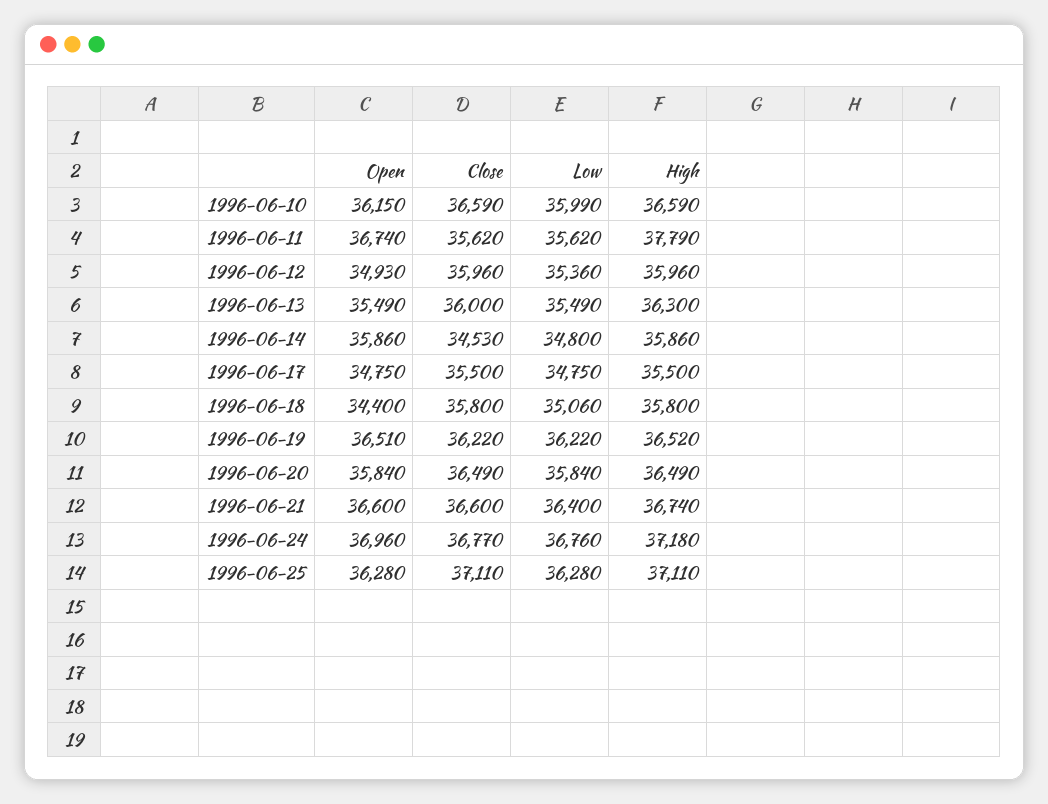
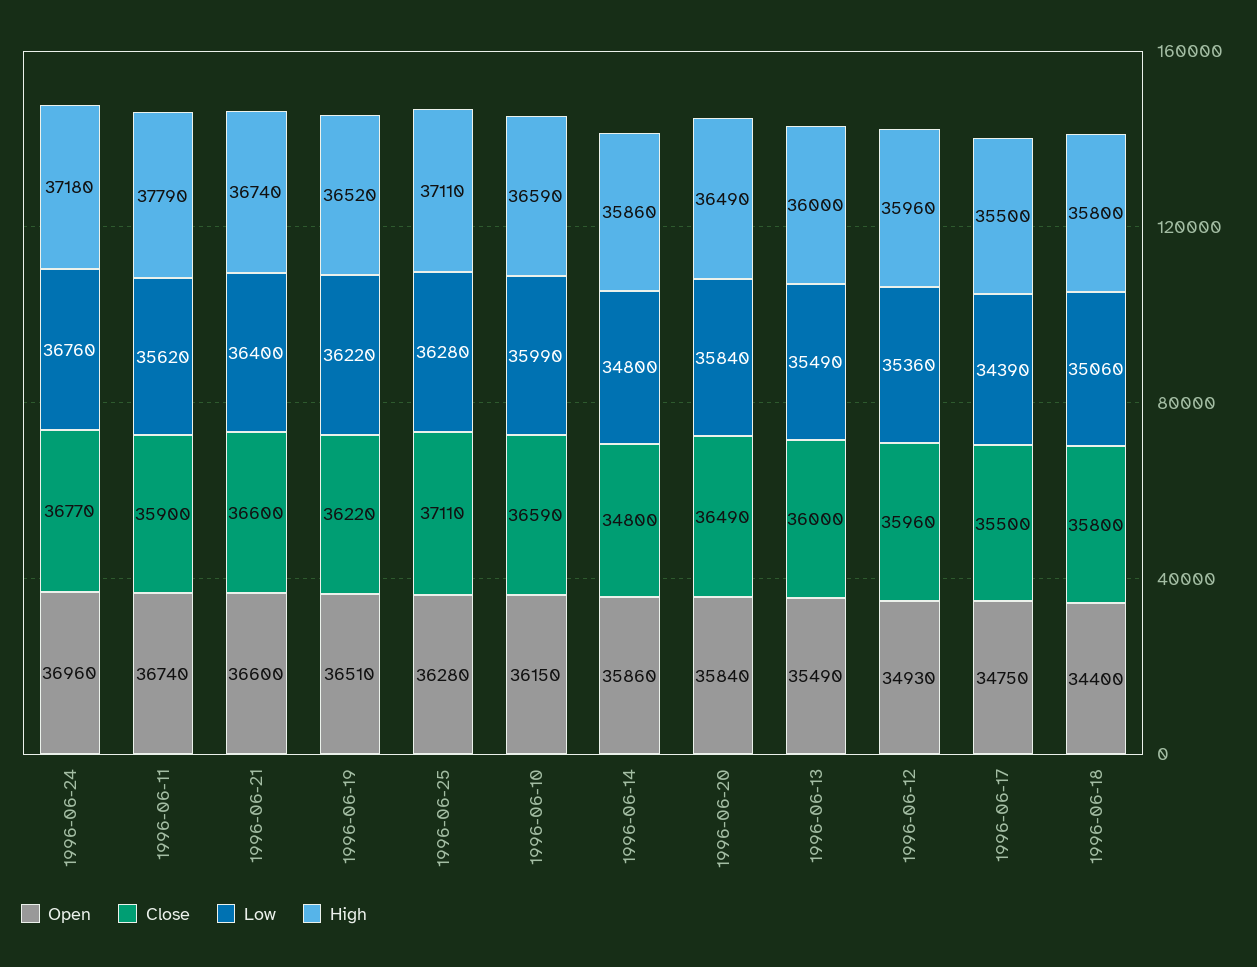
  {
    "Open": {
      "1996-06-10": 36150,
      "1996-06-11": 36740,
      "1996-06-12": 34930,
      "1996-06-13": 35490,
      "1996-06-14": 35860,
      "1996-06-17": 34750,
      "1996-06-18": 34400,
      "1996-06-19": 36510,
      "1996-06-20": 35840,
      "1996-06-21": 36600,
      "1996-06-24": 36960,
      "1996-06-25": 36280
    },
    "Close": {
      "1996-06-10": 36590,
-     "1996-06-11": 35620,
+     "1996-06-11": 35900,
      "1996-06-12": 35960,
      "1996-06-13": 36000,
-     "1996-06-14": 34530,
+     "1996-06-14": 34800,
      "1996-06-17": 35500,
      "1996-06-18": 35800,
      "1996-06-19": 36220,
      "1996-06-20": 36490,
      "1996-06-21": 36600,
      "1996-06-24": 36770,
      "1996-06-25": 37110
    },
    "Low": {
      "1996-06-10": 35990,
      "1996-06-11": 35620,
      "1996-06-12": 35360,
      "1996-06-13": 35490,
      "1996-06-14": 34800,
-     "1996-06-17": 34750,
+     "1996-06-17": 34390,
      "1996-06-18": 35060,
      "1996-06-19": 36220,
      "1996-06-20": 35840,
      "1996-06-21": 36400,
      "1996-06-24": 36760,
      "1996-06-25": 36280
    },
    "High": {
      "1996-06-10": 36590,
      "1996-06-11": 37790,
      "1996-06-12": 35960,
-     "1996-06-13": 36300,
+     "1996-06-13": 36000,
      "1996-06-14": 35860,
      "1996-06-17": 35500,
      "1996-06-18": 35800,
      "1996-06-19": 36520,
      "1996-06-20": 36490,
      "1996-06-21": 36740,
      "1996-06-24": 37180,
      "1996-06-25": 37110
    }
  }

